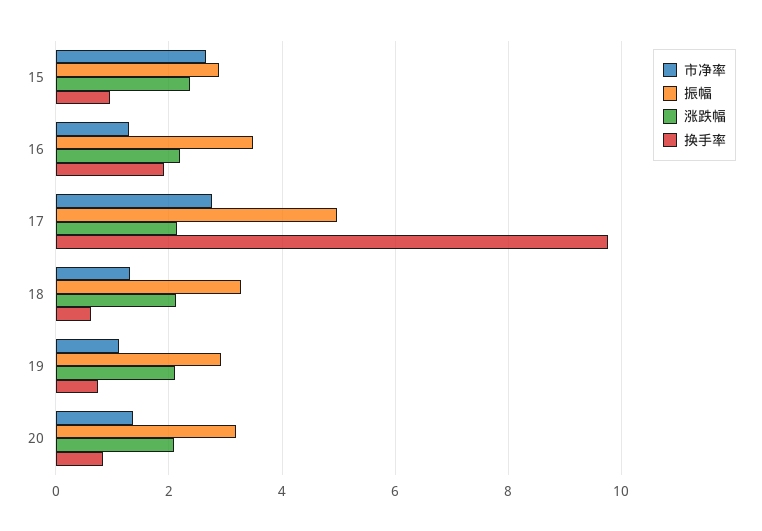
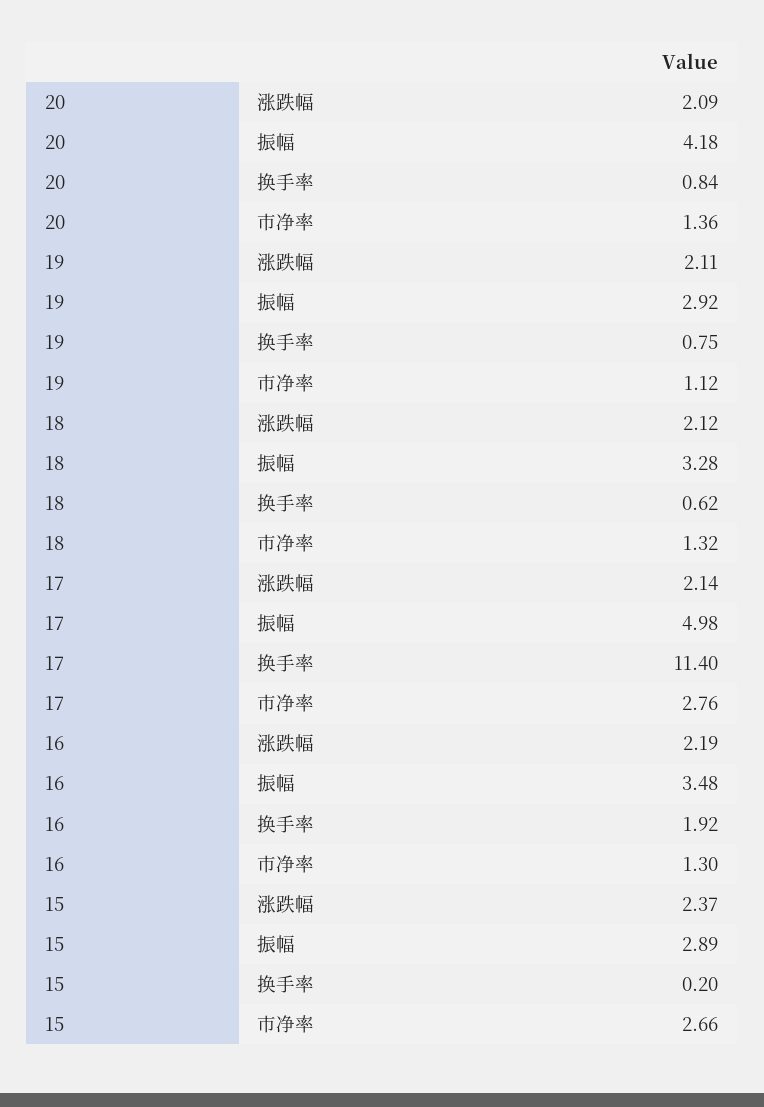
  {
    "市净率": {
      "15": 2.66,
      "16": 1.3,
      "17": 2.76,
      "18": 1.32,
      "19": 1.12,
      "20": 1.36
    },
    "振幅": {
      "15": 2.89,
      "16": 3.48,
      "17": 4.98,
      "18": 3.28,
      "19": 2.92,
-     "20": 3.2
+     "20": 4.18
    },
    "涨跌幅": {
      "15": 2.37,
      "16": 2.19,
      "17": 2.14,
      "18": 2.12,
      "19": 2.11,
      "20": 2.09
    },
    "换手率": {
-     "15": 1,
+     "15": 0.2,
      "16": 1.92,
-     "17": 9.8,
+     "17": 11.4,
      "18": 0.62,
      "19": 0.75,
      "20": 0.84
    }
  }

